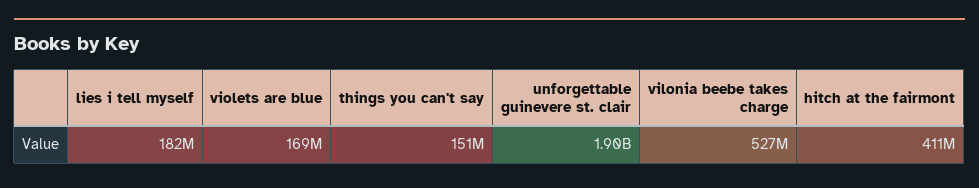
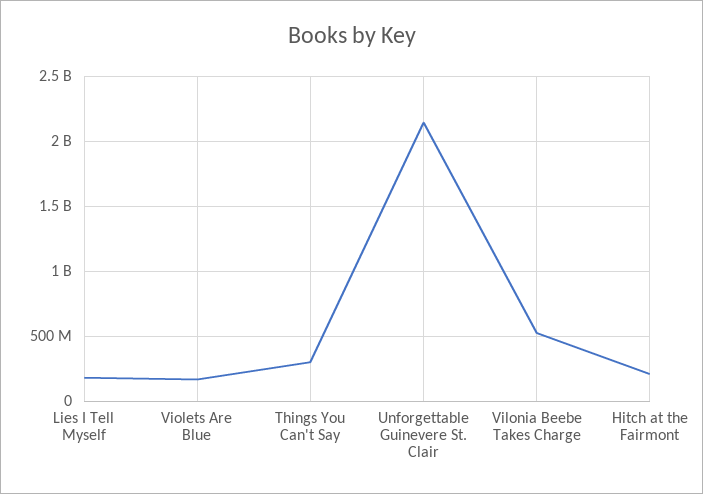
  {
    "lies i tell myself": 182000000,
    "violets are blue": 169000000,
-   "things you can't say": 151000000,
+   "things you can't say": 300000000,
-   "unforgettable guinevere st. clair": 1900000000,
+   "unforgettable guinevere st. clair": 2150000000,
    "vilonia beebe takes charge": 527000000,
-   "hitch at the fairmont": 411000000
+   "hitch at the fairmont": 200000000
  }

